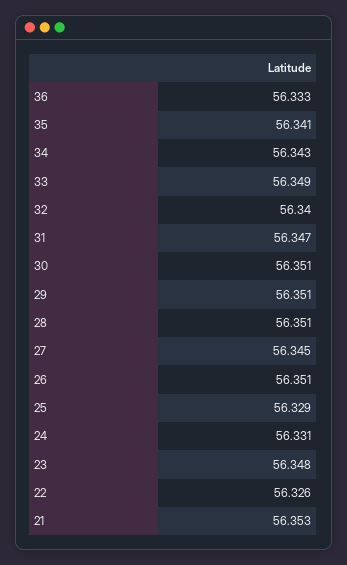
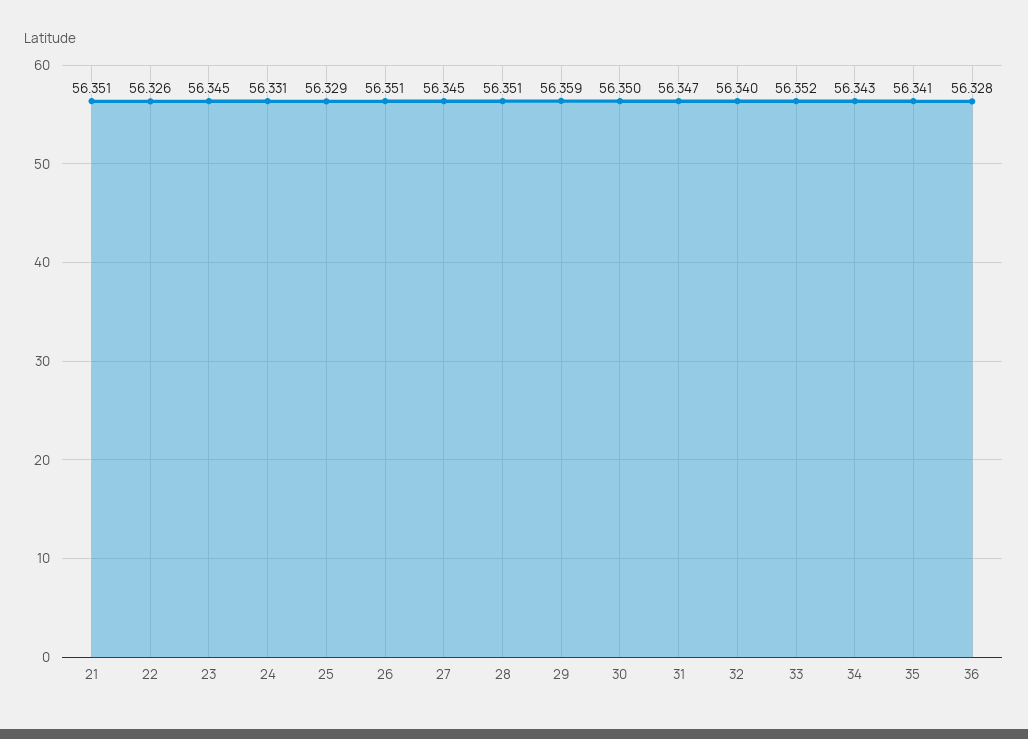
  {
-   "36": 56.333,
+   "36": 56.328,
    "35": 56.341,
    "34": 56.343,
-   "33": 56.349,
+   "33": 56.352,
    "32": 56.34,
    "31": 56.347,
-   "30": 56.351,
+   "30": 56.35,
-   "29": 56.351,
+   "29": 56.359,
    "28": 56.351,
    "27": 56.345,
    "26": 56.351,
    "25": 56.329,
    "24": 56.331,
-   "23": 56.348,
+   "23": 56.345,
    "22": 56.326,
-   "21": 56.353
+   "21": 56.351
  }

